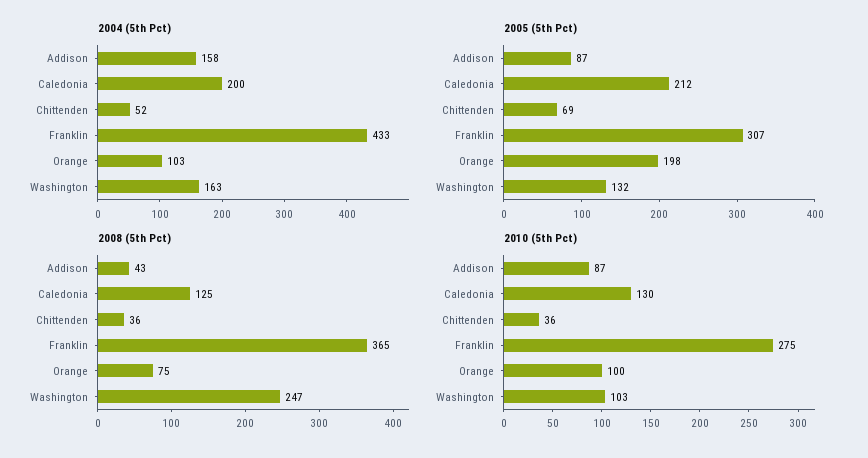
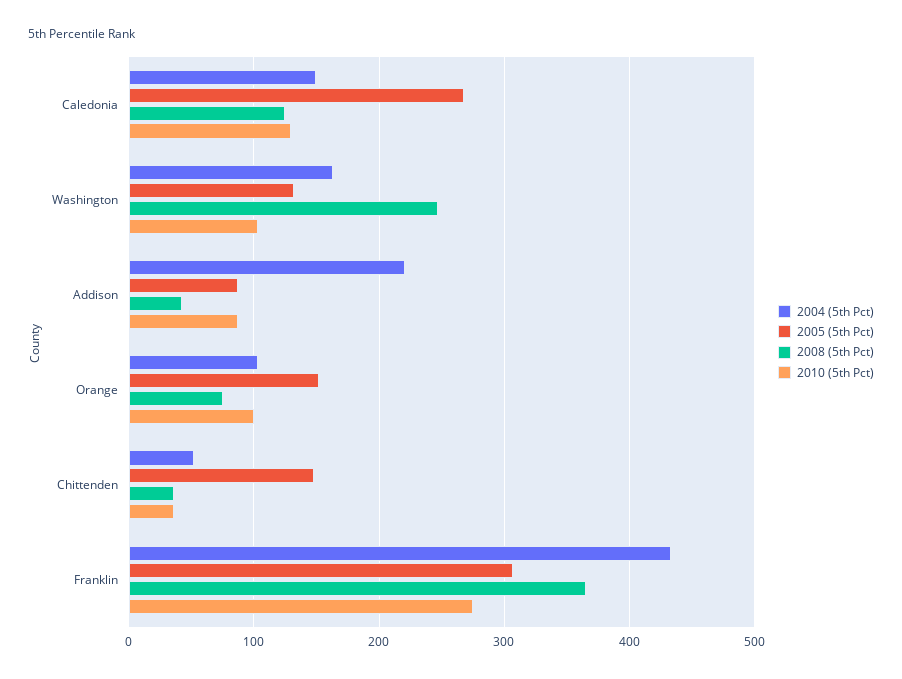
  {
    "2004 (5th Pct)": {
-     "Addison": 158,
+     "Addison": 220,
-     "Caledonia": 200,
+     "Caledonia": 150,
      "Chittenden": 52,
      "Franklin": 433,
      "Orange": 103,
      "Washington": 163
    },
    "2005 (5th Pct)": {
      "Addison": 87,
-     "Caledonia": 212,
+     "Caledonia": 270,
-     "Chittenden": 69,
+     "Chittenden": 150,
      "Franklin": 307,
-     "Orange": 198,
+     "Orange": 150,
      "Washington": 132
    },
    "2008 (5th Pct)": {
      "Addison": 43,
      "Caledonia": 125,
      "Chittenden": 36,
      "Franklin": 365,
      "Orange": 75,
      "Washington": 247
    },
    "2010 (5th Pct)": {
      "Addison": 87,
      "Caledonia": 130,
      "Chittenden": 36,
      "Franklin": 275,
      "Orange": 100,
      "Washington": 103
    }
  }

